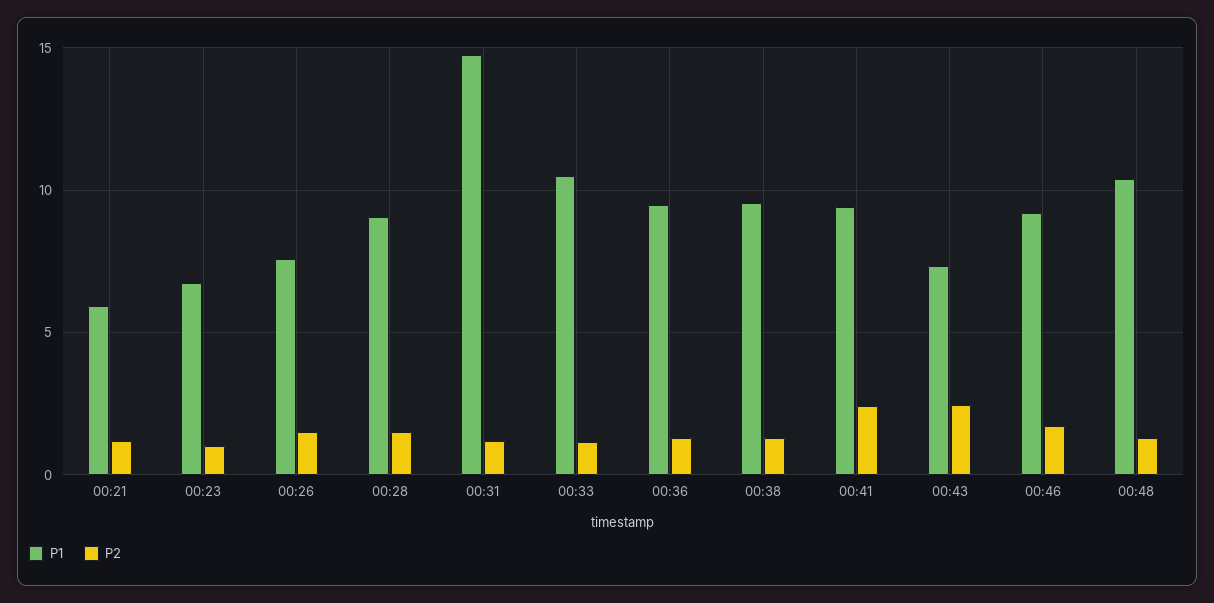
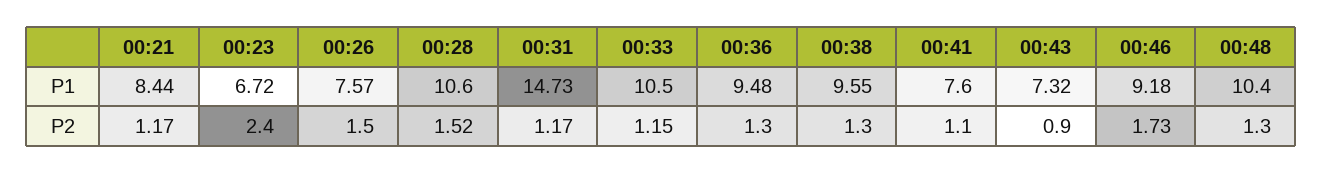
  {
    "P1": {
-     "00:21": 6,
+     "00:21": 8.44,
      "00:23": 6.72,
      "00:26": 7.57,
-     "00:28": 9,
+     "00:28": 10.6,
      "00:31": 14.73,
      "00:33": 10.5,
      "00:36": 9.48,
      "00:38": 9.55,
-     "00:41": 9.5,
+     "00:41": 7.6,
      "00:43": 7.32,
      "00:46": 9.18,
      "00:48": 10.4
    },
    "P2": {
      "00:21": 1.17,
-     "00:23": 1,
+     "00:23": 2.4,
      "00:26": 1.5,
      "00:28": 1.52,
      "00:31": 1.17,
      "00:33": 1.15,
      "00:36": 1.3,
      "00:38": 1.3,
-     "00:41": 2.5,
+     "00:41": 1.1,
-     "00:43": 2.5,
+     "00:43": 0.9,
      "00:46": 1.73,
      "00:48": 1.3
    }
  }

